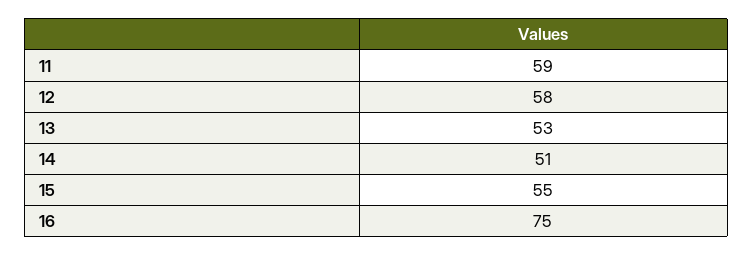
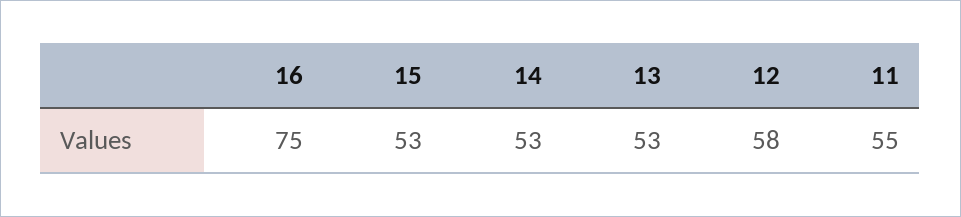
  {
-   "11": 59,
+   "11": 55,
    "12": 58,
    "13": 53,
-   "14": 51,
+   "14": 53,
-   "15": 55,
+   "15": 53,
    "16": 75
  }

